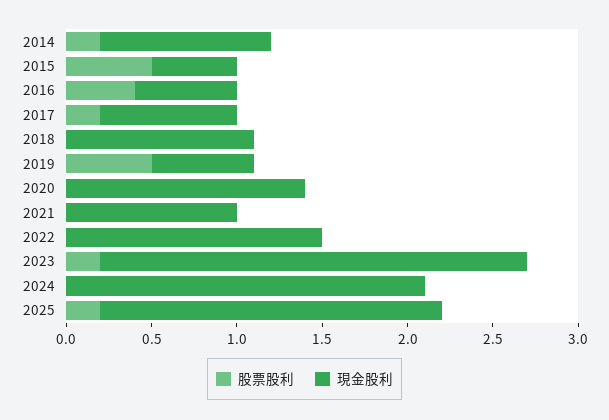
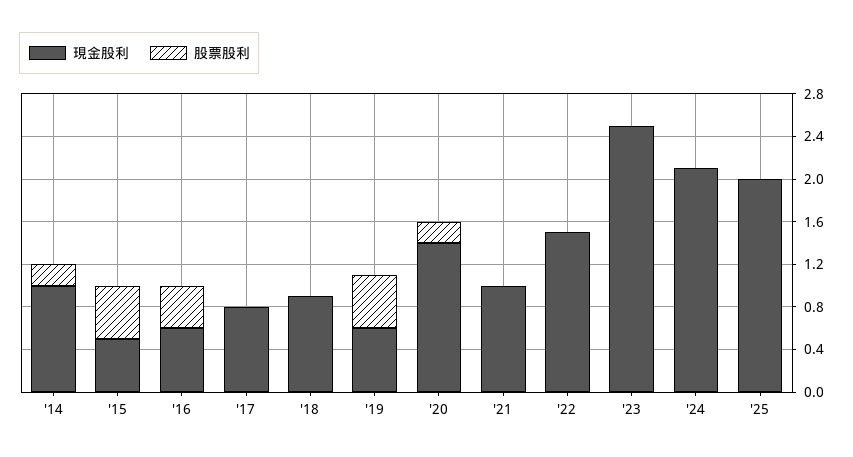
  {
    "股票股利": {
      "2014": 0.2,
      "2015": 0.5,
      "2016": 0.4,
-     "2017": 0.2,
+     "2017": 0,
      "2018": 0,
      "2019": 0.5,
-     "2020": 0,
+     "2020": 0.2,
      "2021": 0,
      "2022": 0,
-     "2023": 0.2,
+     "2023": 0,
      "2024": 0,
-     "2025": 0.2
+     "2025": 0
    },
    "現金股利": {
      "2014": 1,
      "2015": 0.5,
      "2016": 0.6,
      "2017": 0.8,
-     "2018": 1.1,
+     "2018": 0.9,
      "2019": 0.6,
      "2020": 1.4,
      "2021": 1,
      "2022": 1.5,
      "2023": 2.5,
      "2024": 2.1,
      "2025": 2
    }
  }

